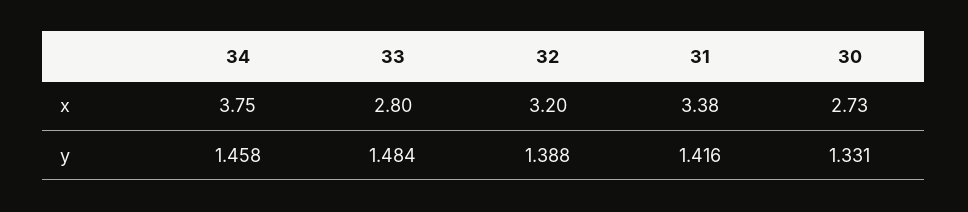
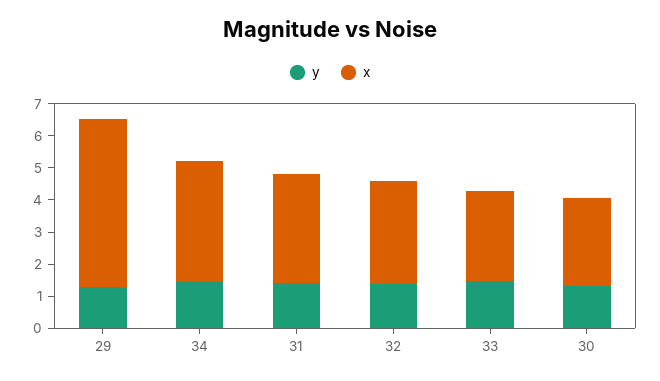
  {
    "x": {
      "34": 3.75,
      "33": 2.8,
      "32": 3.2,
      "31": 3.38,
-     "30": 2.73
+     "30": 2.73,
+     "29": 5.25
    },
    "y": {
      "34": 1.458,
      "33": 1.484,
      "32": 1.388,
      "31": 1.416,
-     "30": 1.331
+     "30": 1.331,
+     "29": 1.25
    }
  }

